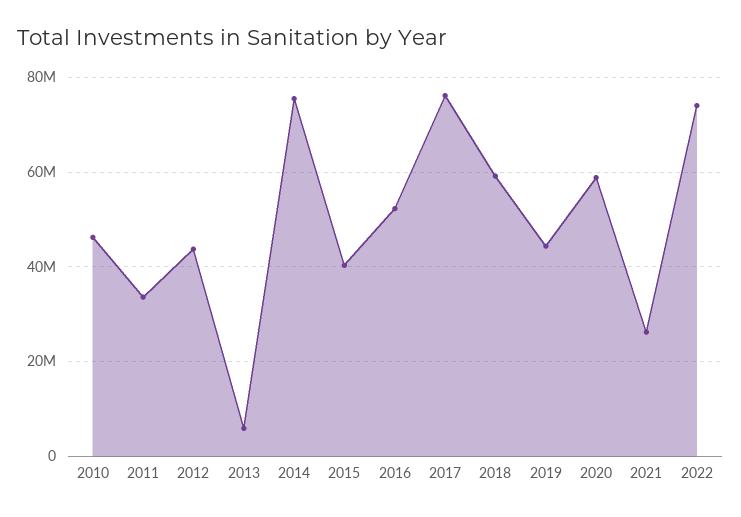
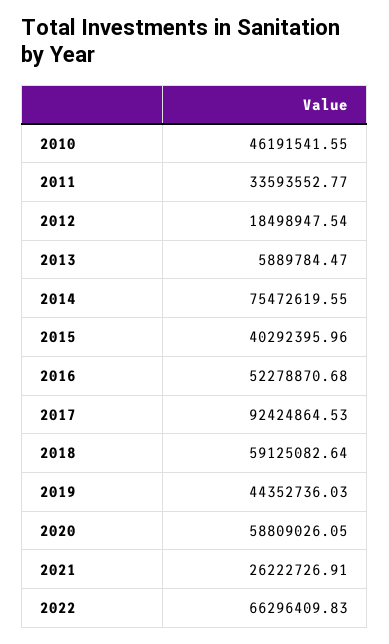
  {
    "2010": 46191541.55,
    "2011": 33593552.77,
-   "2012": 44000000,
+   "2012": 18498947.54,
    "2013": 5889784.47,
    "2014": 75472619.55,
    "2015": 40292395.96,
    "2016": 52278870.68,
-   "2017": 76000000,
+   "2017": 92424864.53,
    "2018": 59125082.64,
    "2019": 44352736.03,
    "2020": 58809026.05,
    "2021": 26222726.91,
-   "2022": 74000000
+   "2022": 66296409.83
  }

